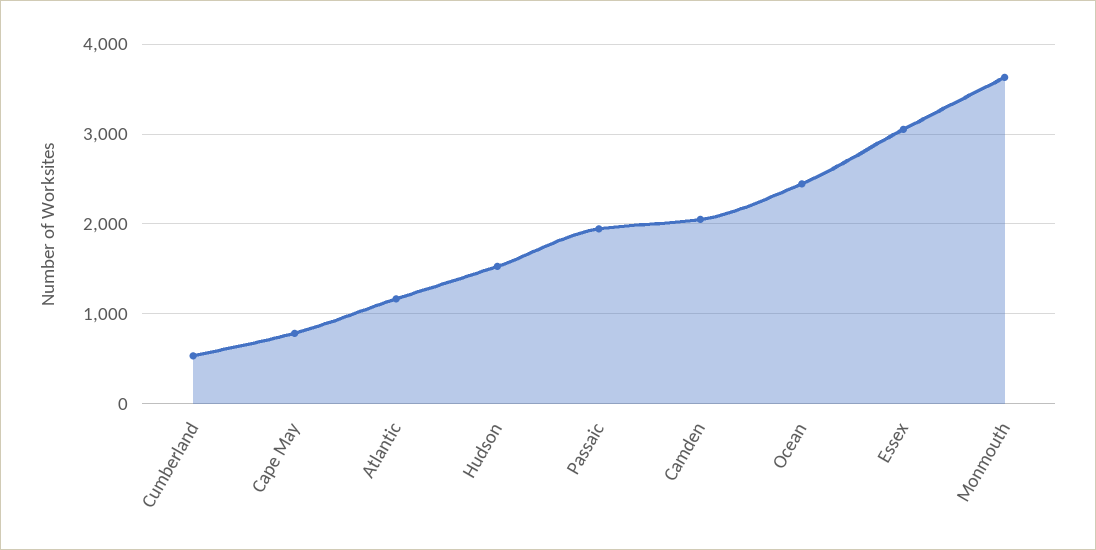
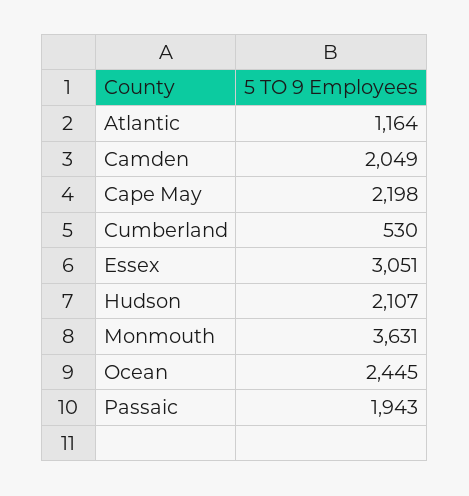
  {
    "Cumberland": 530,
-   "Cape May": 800,
+   "Cape May": 2198,
    "Atlantic": 1164,
-   "Hudson": 1500,
+   "Hudson": 2107,
    "Passaic": 1943,
    "Camden": 2049,
    "Ocean": 2445,
    "Essex": 3051,
    "Monmouth": 3631
  }

